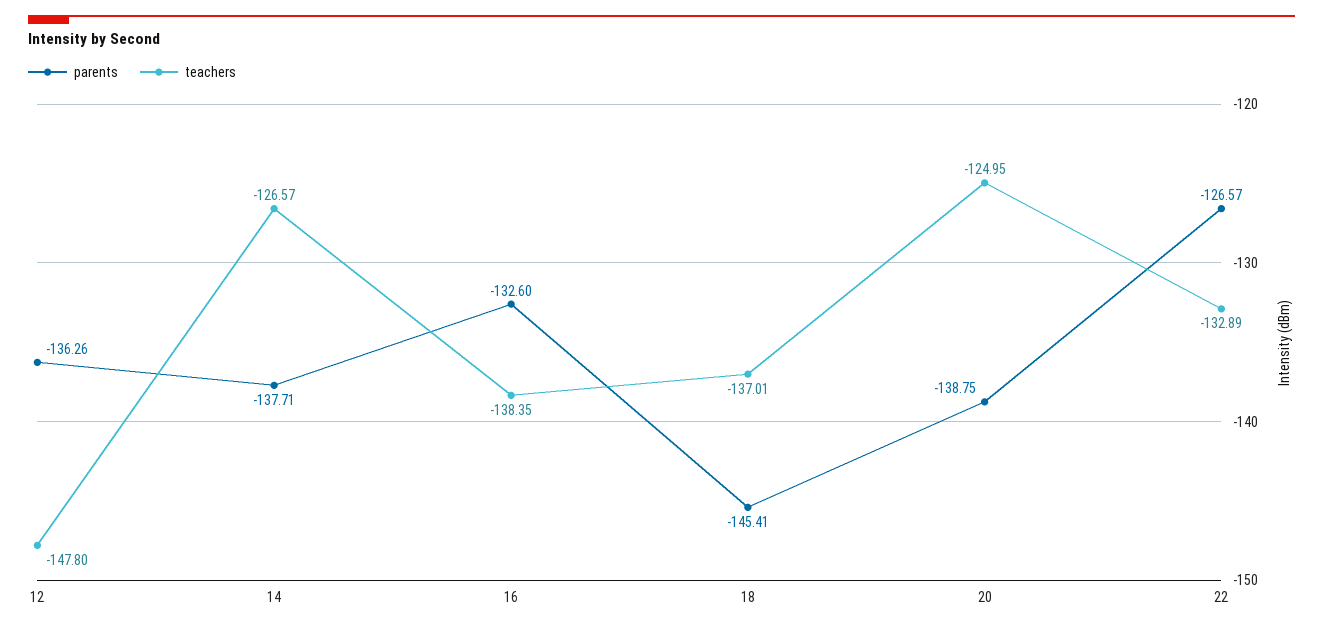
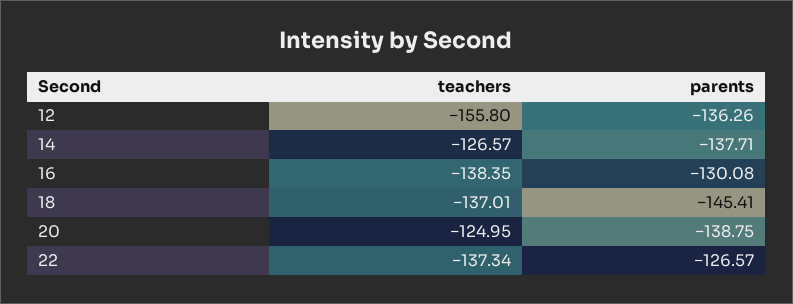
  {
    "parents": {
      "12": -136.26,
      "14": -137.71,
-     "16": -132.6,
+     "16": -130.08,
      "18": -145.41,
      "20": -138.75,
      "22": -126.57
    },
    "teachers": {
-     "12": -147.8,
+     "12": -155.8,
      "14": -126.57,
      "16": -138.35,
      "18": -137.01,
      "20": -124.95,
-     "22": -132.89
+     "22": -137.34
    }
  }

